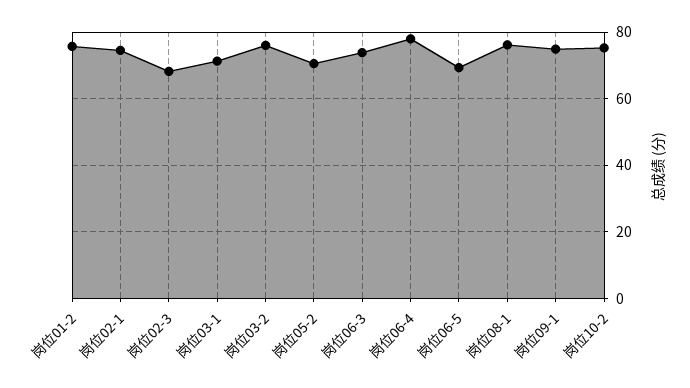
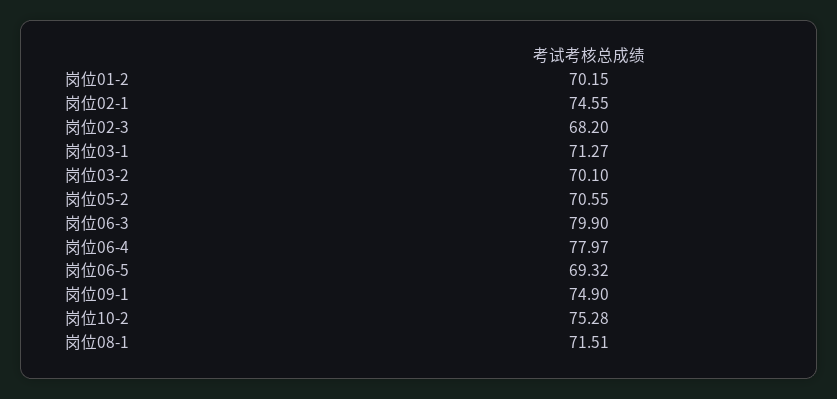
  {
-   "岗位01-2": 76,
+   "岗位01-2": 70.15,
    "岗位02-1": 74.55,
    "岗位02-3": 68.2,
    "岗位03-1": 71.27,
-   "岗位03-2": 76,
+   "岗位03-2": 70.1,
    "岗位05-2": 70.55,
-   "岗位06-3": 74,
+   "岗位06-3": 79.9,
    "岗位06-4": 77.97,
    "岗位06-5": 69.32,
-   "岗位08-1": 76,
+   "岗位08-1": 71.51,
    "岗位09-1": 74.9,
    "岗位10-2": 75.28
  }

